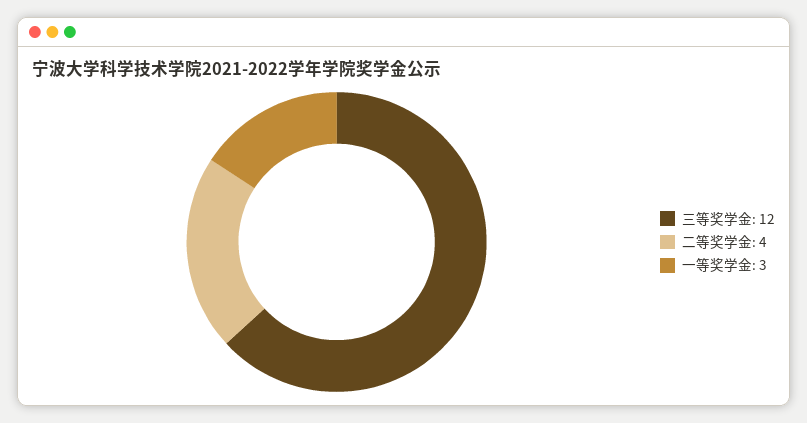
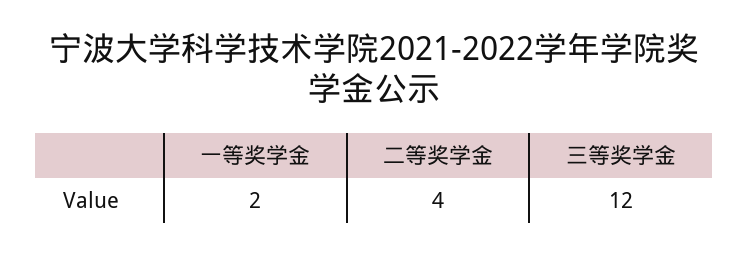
  {
    "三等奖学金": 12,
    "二等奖学金": 4,
-   "一等奖学金": 3
+   "一等奖学金": 2
  }

